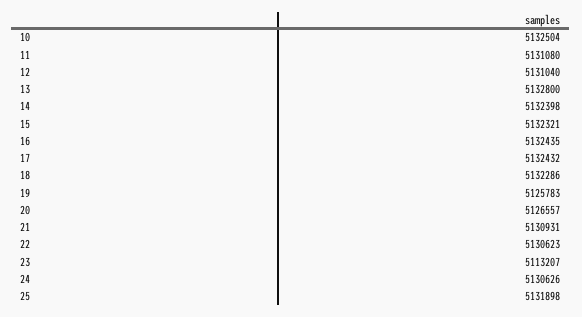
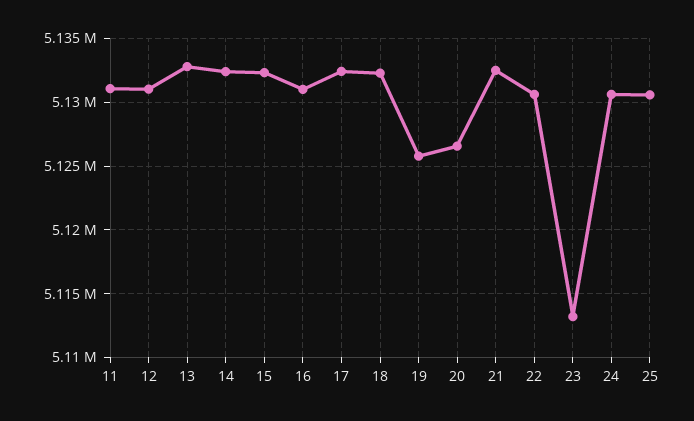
  {
-   "10": 5132504,
    "11": 5131080,
    "12": 5131040,
    "13": 5132800,
    "14": 5132398,
    "15": 5132321,
-   "16": 5132435,
+   "16": 5131000,
    "17": 5132432,
    "18": 5132286,
    "19": 5125783,
    "20": 5126557,
-   "21": 5130931,
+   "21": 5132500,
    "22": 5130623,
    "23": 5113207,
    "24": 5130626,
-   "25": 5131898
+   "25": 5130500
  }

